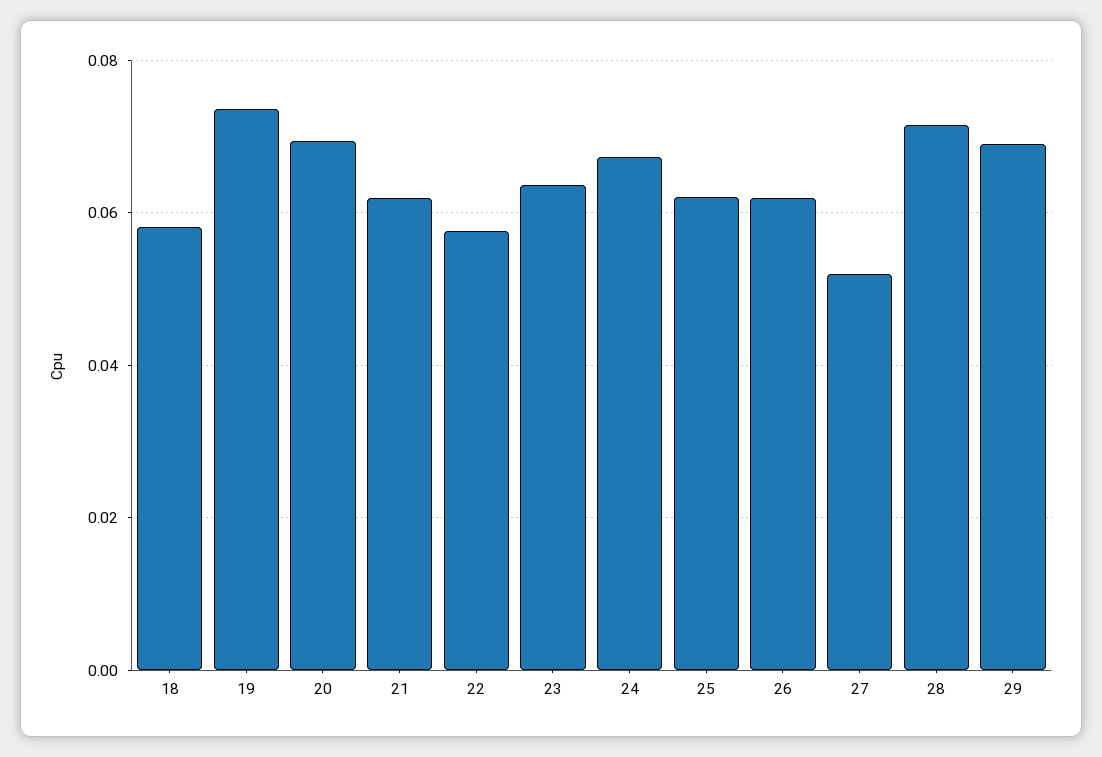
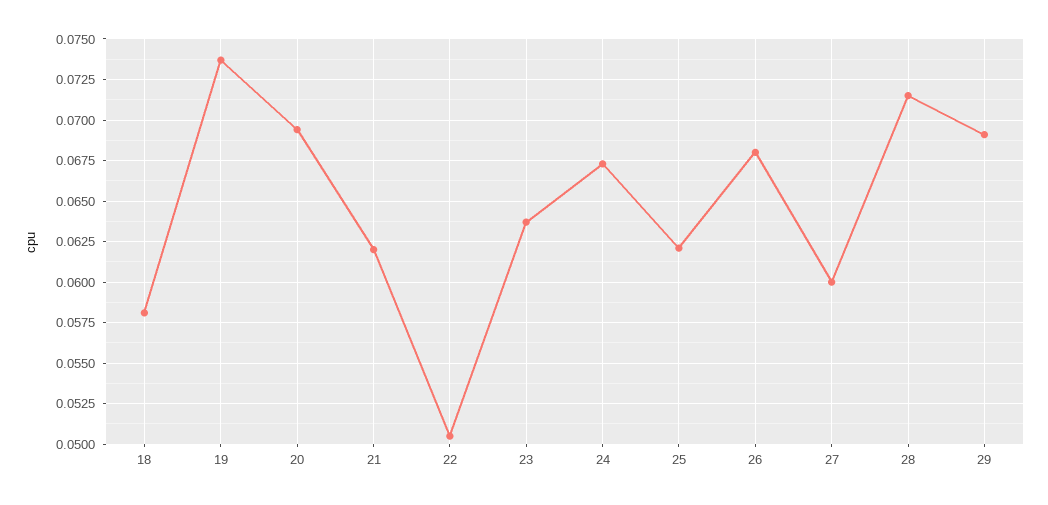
  {
    "18": 0.058,
    "19": 0.0735,
    "20": 0.0695,
    "21": 0.062,
-   "22": 0.058,
+   "22": 0.0505,
    "23": 0.0635,
    "24": 0.0675,
    "25": 0.062,
-   "26": 0.062,
+   "26": 0.068,
-   "27": 0.052,
+   "27": 0.06,
    "28": 0.0715,
    "29": 0.069
  }

